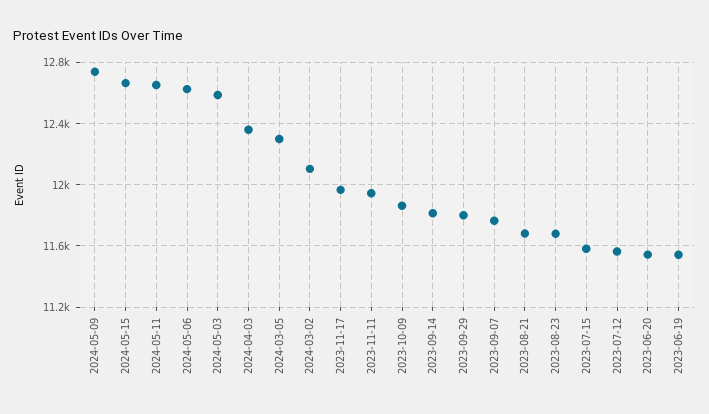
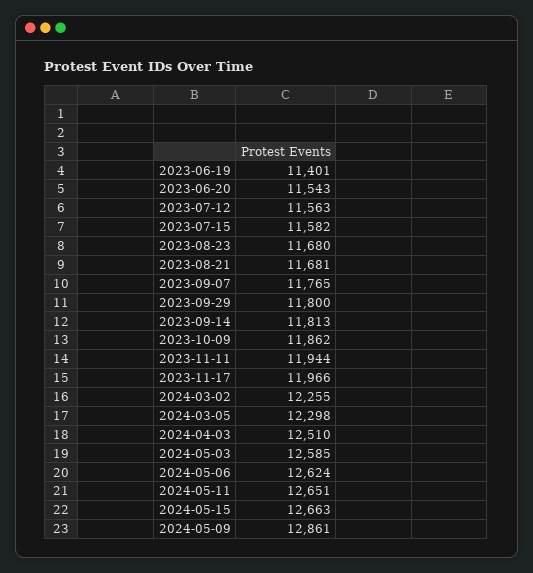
  {
-   "2024-05-09": 12750,
+   "2024-05-09": 12861,
    "2024-05-15": 12663,
    "2024-05-11": 12651,
    "2024-05-06": 12624,
    "2024-05-03": 12585,
-   "2024-04-03": 12350,
+   "2024-04-03": 12510,
    "2024-03-05": 12298,
-   "2024-03-02": 12100,
+   "2024-03-02": 12255,
    "2023-11-17": 11966,
    "2023-11-11": 11944,
    "2023-10-09": 11862,
    "2023-09-14": 11813,
    "2023-09-29": 11800,
    "2023-09-07": 11765,
    "2023-08-21": 11681,
    "2023-08-23": 11680,
    "2023-07-15": 11582,
    "2023-07-12": 11563,
    "2023-06-20": 11543,
-   "2023-06-19": 11550
+   "2023-06-19": 11401
  }

